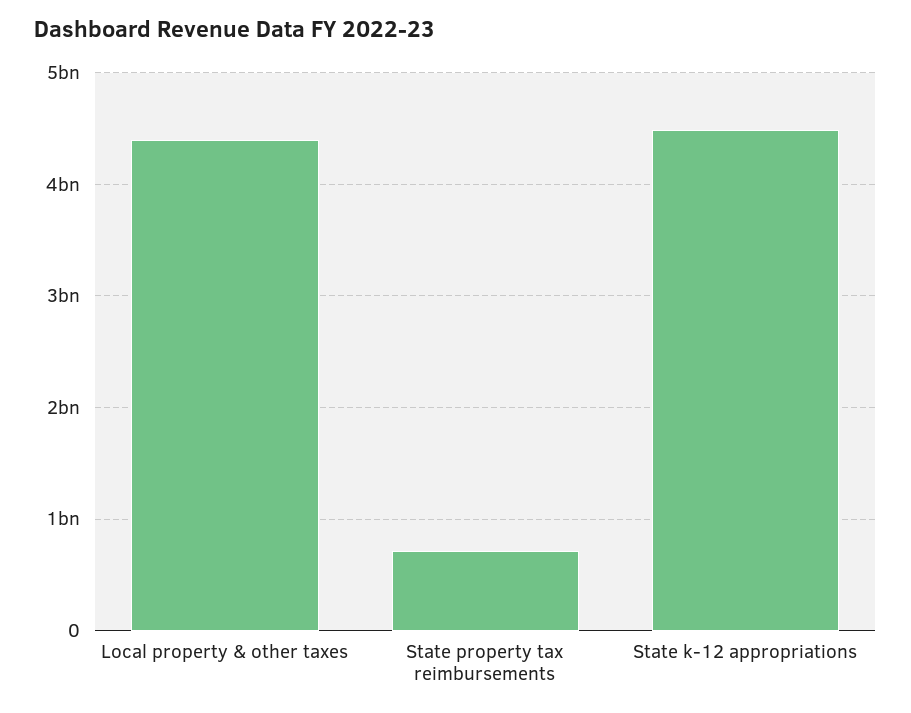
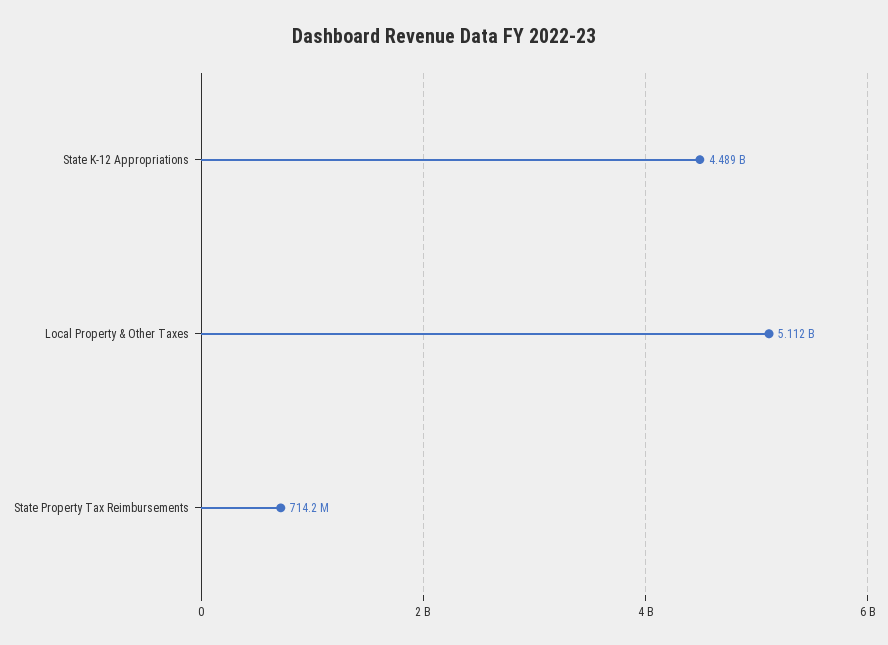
  {
-   "Local property & other taxes": 4400000000,
+   "Local property & other taxes": 5112000000,
    "State property tax reimbursements": 714200000,
    "State k-12 appropriations": 4489000000
  }

